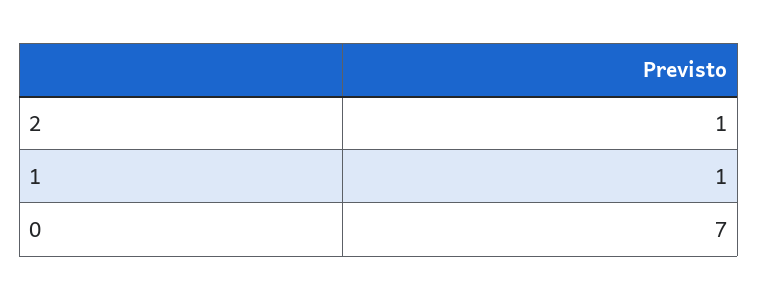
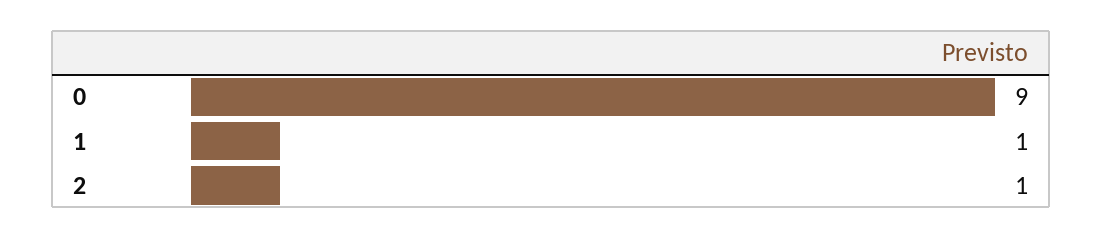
  {
    "2": 1,
    "1": 1,
-   "0": 7
+   "0": 9
  }

